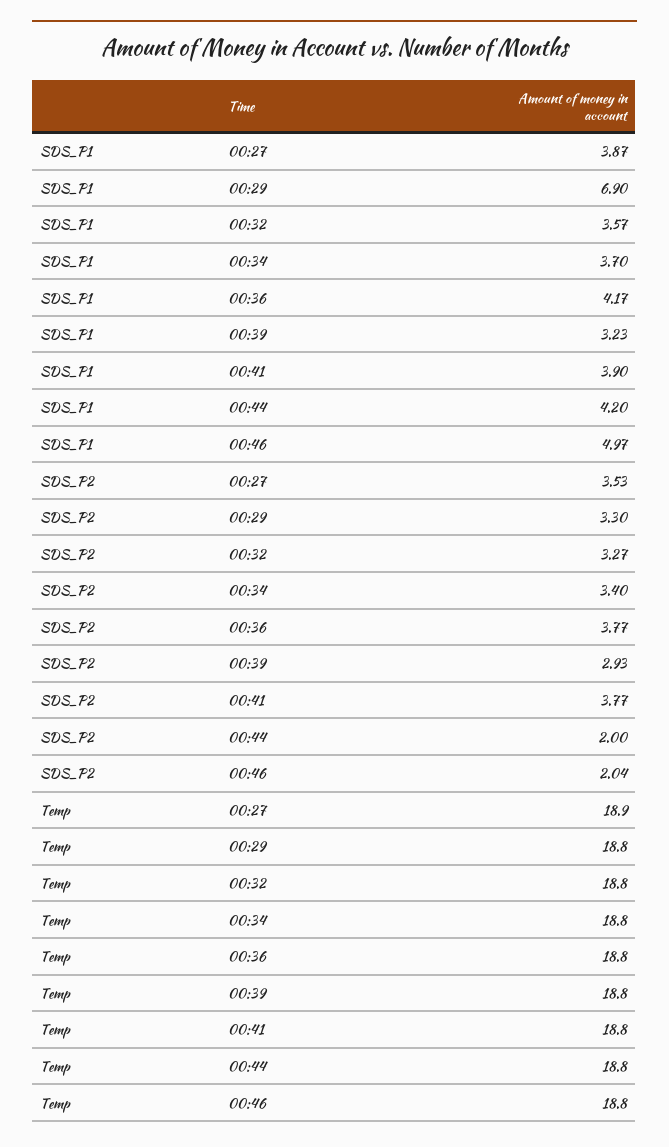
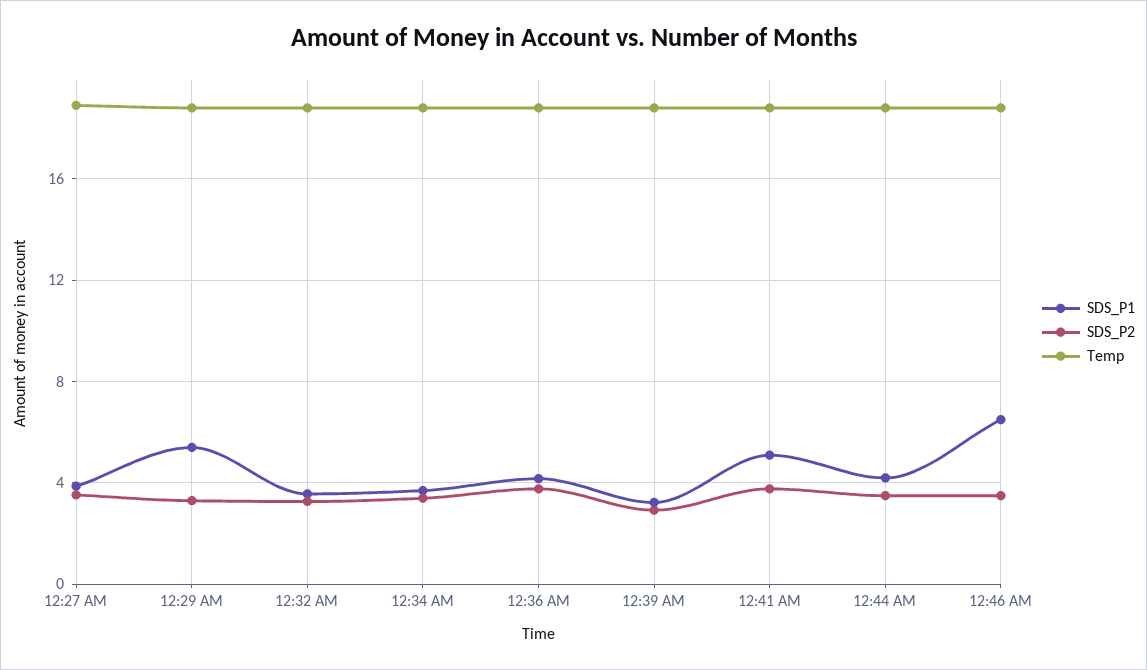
  {
    "SDS_P1": {
      "00:27": 3.87,
-     "00:29": 6.9,
+     "00:29": 5.5,
      "00:32": 3.57,
      "00:34": 3.7,
      "00:36": 4.17,
      "00:39": 3.23,
-     "00:41": 3.9,
+     "00:41": 5,
      "00:44": 4.2,
-     "00:46": 4.97
+     "00:46": 6.5
    },
    "SDS_P2": {
      "00:27": 3.53,
      "00:29": 3.3,
      "00:32": 3.27,
      "00:34": 3.4,
      "00:36": 3.77,
      "00:39": 2.93,
      "00:41": 3.77,
-     "00:44": 2,
+     "00:44": 3.5,
-     "00:46": 2.04
+     "00:46": 3.5
    },
    "Temp": {
      "00:27": 18.9,
      "00:29": 18.8,
      "00:32": 18.8,
      "00:34": 18.8,
      "00:36": 18.8,
      "00:39": 18.8,
      "00:41": 18.8,
      "00:44": 18.8,
      "00:46": 18.8
    }
  }

